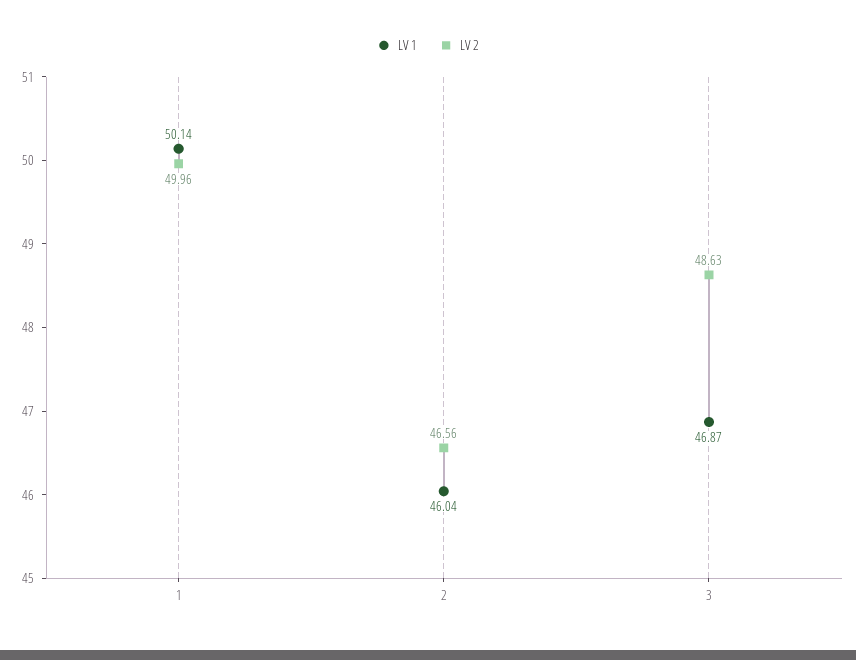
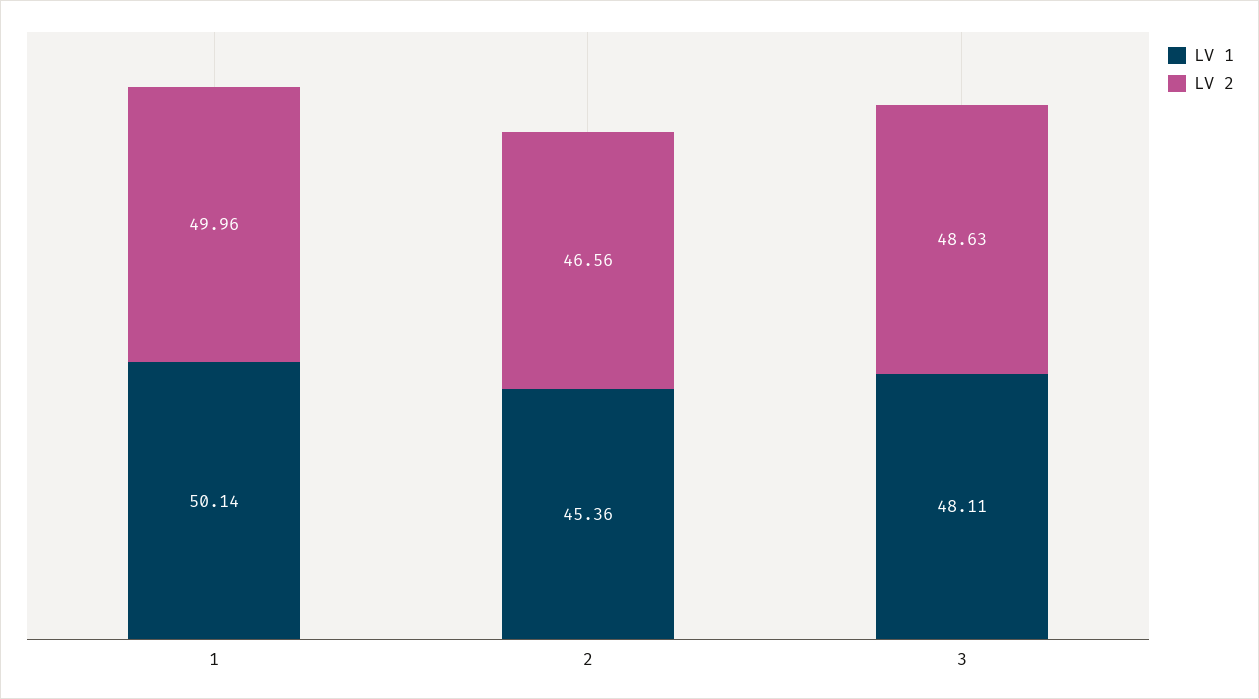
  {
    "LV 1": {
      "1": 50.14,
-     "2": 46.04,
+     "2": 45.36,
-     "3": 46.87
+     "3": 48.11
    },
    "LV 2": {
      "1": 49.96,
      "2": 46.56,
      "3": 48.63
    }
  }

